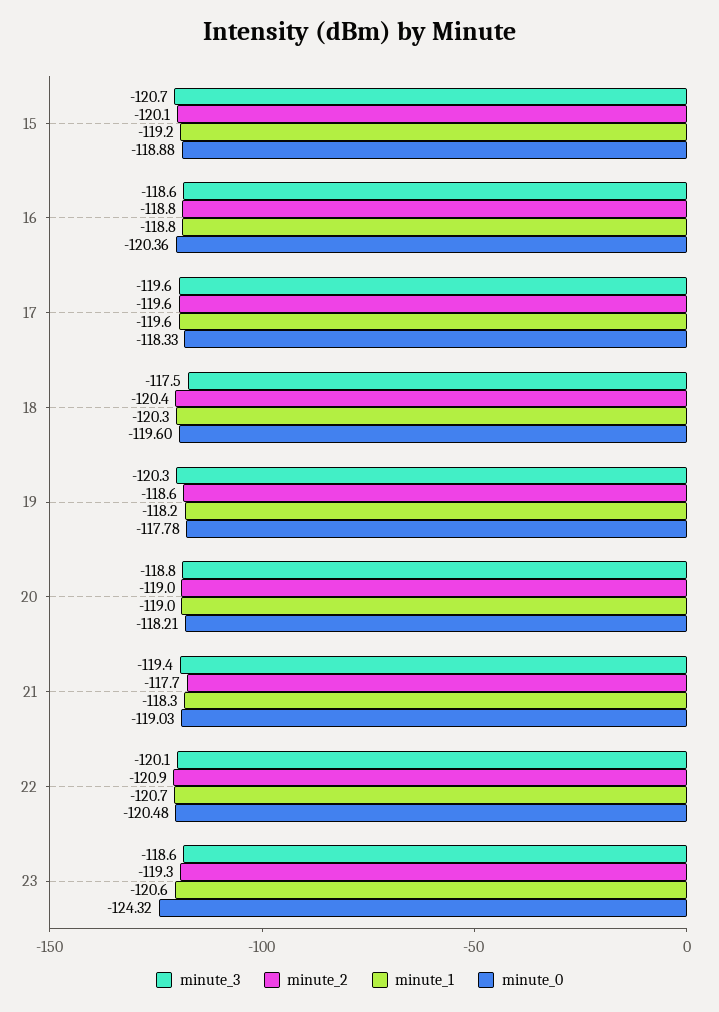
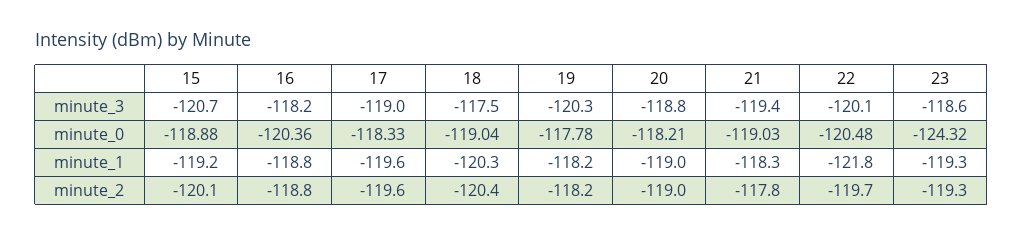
  {
    "minute_3": {
      "15": -120.7,
-     "16": -118.6,
+     "16": -118.2,
-     "17": -119.6,
+     "17": -119,
      "18": -117.5,
      "19": -120.3,
      "20": -118.8,
      "21": -119.4,
      "22": -120.1,
      "23": -118.6
    },
    "minute_2": {
      "15": -120.1,
      "16": -118.8,
      "17": -119.6,
      "18": -120.4,
-     "19": -118.6,
+     "19": -118.2,
      "20": -119,
-     "21": -117.7,
+     "21": -117.8,
-     "22": -120.9,
+     "22": -119.7,
      "23": -119.3
    },
    "minute_1": {
      "15": -119.2,
      "16": -118.8,
      "17": -119.6,
      "18": -120.3,
      "19": -118.2,
      "20": -119,
      "21": -118.3,
-     "22": -120.7,
+     "22": -121.8,
-     "23": -120.6
+     "23": -119.3
    },
    "minute_0": {
      "15": -118.88,
      "16": -120.36,
      "17": -118.33,
-     "18": -119.6,
+     "18": -119.04,
      "19": -117.78,
      "20": -118.21,
      "21": -119.03,
      "22": -120.48,
      "23": -124.32
    }
  }

